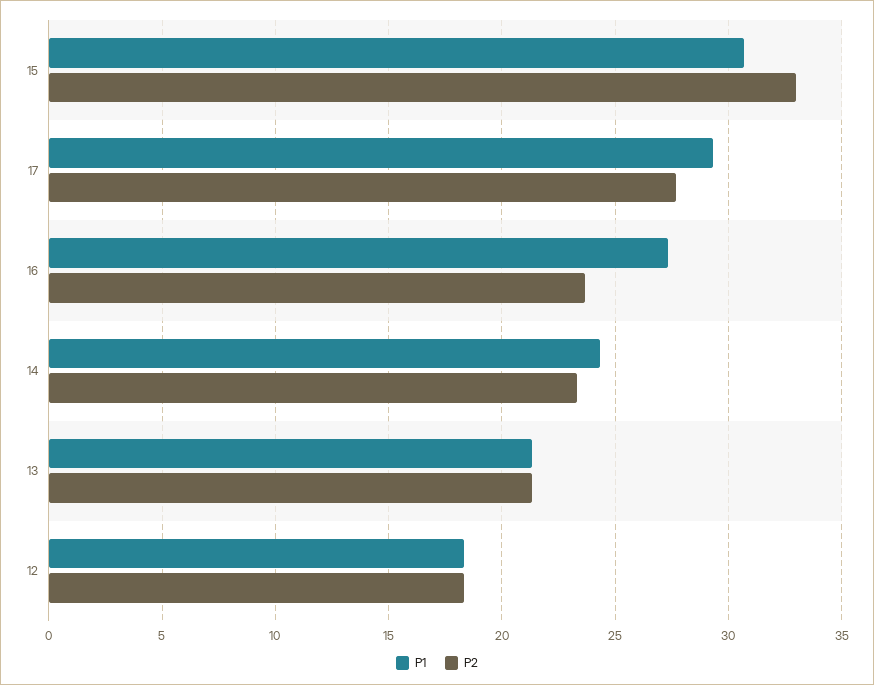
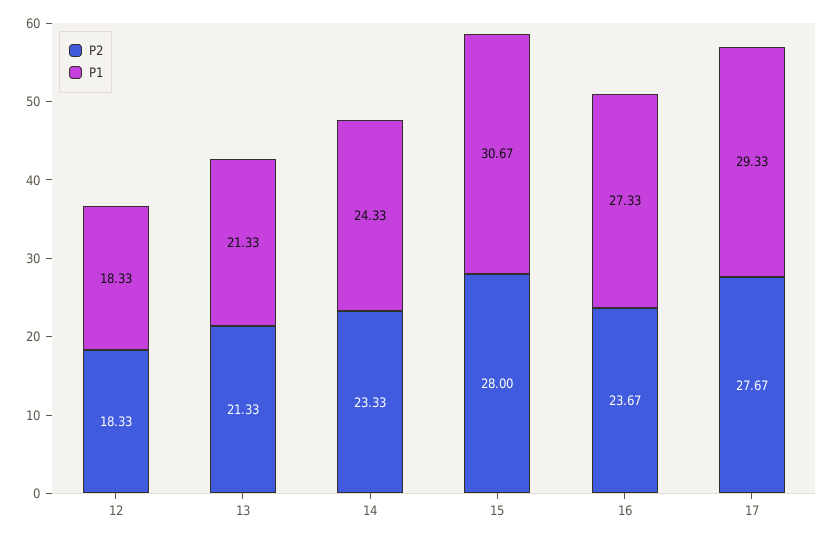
  {
    "P1": {
      "15": 30.67,
      "17": 29.33,
      "16": 27.33,
      "14": 24.33,
      "13": 21.33,
      "12": 18.33
    },
    "P2": {
-     "15": 33,
+     "15": 28,
      "17": 27.67,
      "16": 23.67,
      "14": 23.33,
      "13": 21.33,
      "12": 18.33
    }
  }

